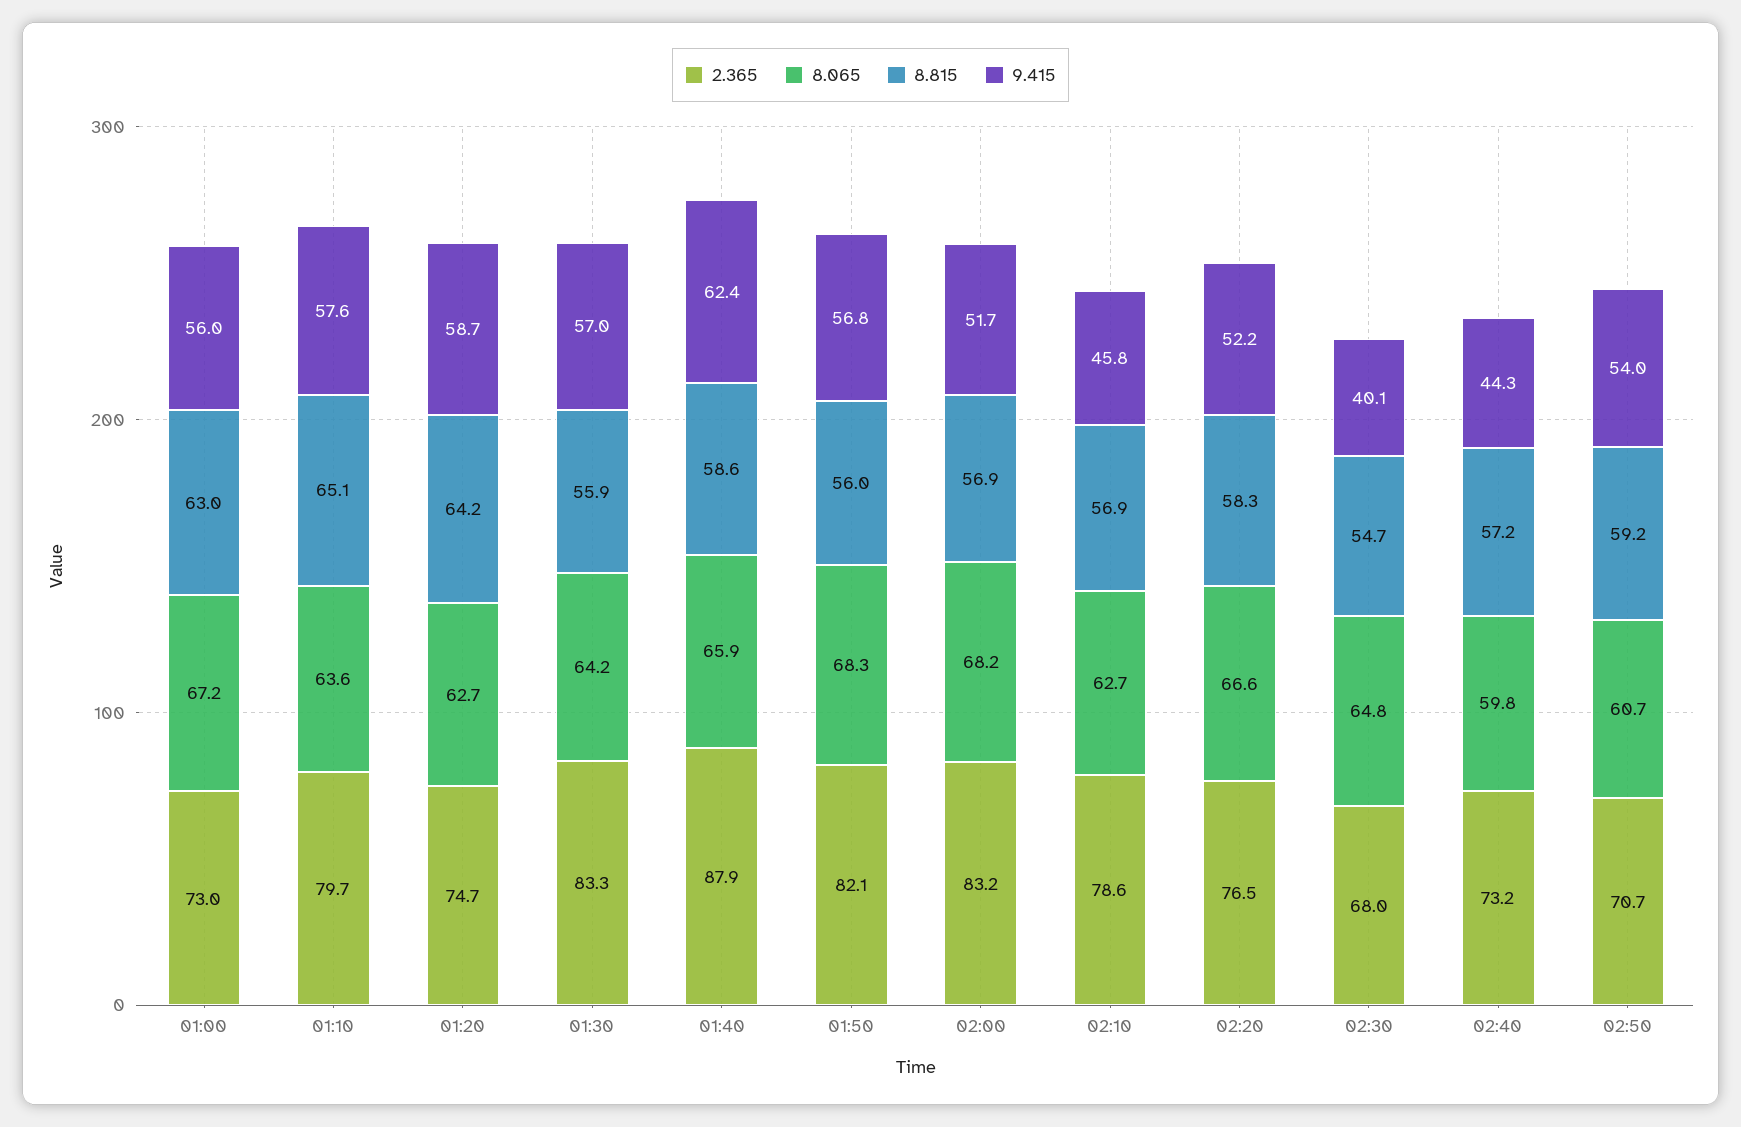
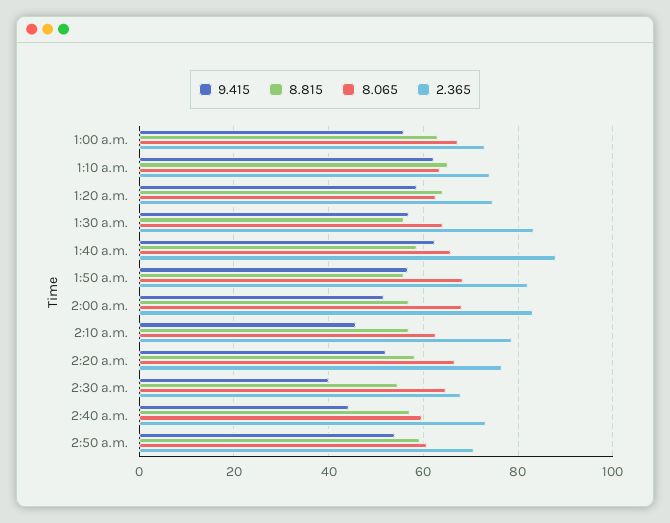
  {
    "2.365": {
      "01:00": 73,
-     "01:10": 79.7,
+     "01:10": 74,
      "01:20": 74.7,
      "01:30": 83.3,
      "01:40": 87.9,
      "01:50": 82.1,
      "02:00": 83.2,
      "02:10": 78.6,
      "02:20": 76.5,
      "02:30": 68,
      "02:40": 73.2,
      "02:50": 70.7
    },
    "8.065": {
      "01:00": 67.2,
      "01:10": 63.6,
      "01:20": 62.7,
      "01:30": 64.2,
      "01:40": 65.9,
      "01:50": 68.3,
      "02:00": 68.2,
      "02:10": 62.7,
      "02:20": 66.6,
      "02:30": 64.8,
      "02:40": 59.8,
      "02:50": 60.7
    },
    "8.815": {
      "01:00": 63,
      "01:10": 65.1,
      "01:20": 64.2,
      "01:30": 55.9,
      "01:40": 58.6,
      "01:50": 56,
      "02:00": 56.9,
      "02:10": 56.9,
      "02:20": 58.3,
      "02:30": 54.7,
      "02:40": 57.2,
      "02:50": 59.2
    },
    "9.415": {
      "01:00": 56,
-     "01:10": 57.6,
+     "01:10": 62,
      "01:20": 58.7,
      "01:30": 57,
      "01:40": 62.4,
      "01:50": 56.8,
      "02:00": 51.7,
      "02:10": 45.8,
      "02:20": 52.2,
      "02:30": 40.1,
      "02:40": 44.3,
      "02:50": 54
    }
  }

